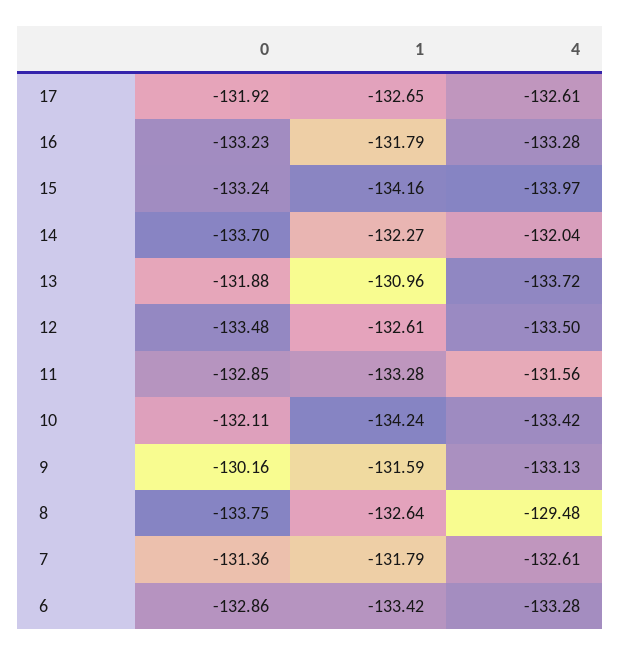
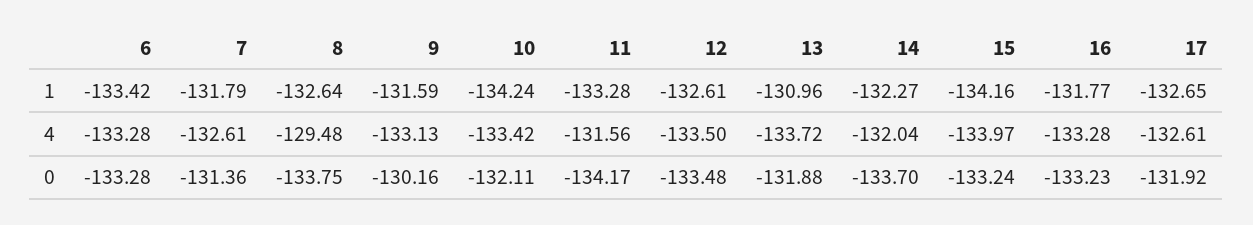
  {
    "0": {
      "17": -131.92,
      "16": -133.23,
      "15": -133.24,
      "14": -133.7,
      "13": -131.88,
      "12": -133.48,
-     "11": -132.85,
+     "11": -134.17,
      "10": -132.11,
      "9": -130.16,
      "8": -133.75,
      "7": -131.36,
-     "6": -132.86
+     "6": -133.28
    },
    "1": {
      "17": -132.65,
-     "16": -131.79,
+     "16": -131.77,
      "15": -134.16,
      "14": -132.27,
      "13": -130.96,
      "12": -132.61,
      "11": -133.28,
      "10": -134.24,
      "9": -131.59,
      "8": -132.64,
      "7": -131.79,
      "6": -133.42
    },
    "4": {
      "17": -132.61,
      "16": -133.28,
      "15": -133.97,
      "14": -132.04,
      "13": -133.72,
      "12": -133.5,
      "11": -131.56,
      "10": -133.42,
      "9": -133.13,
      "8": -129.48,
      "7": -132.61,
      "6": -133.28
    }
  }

